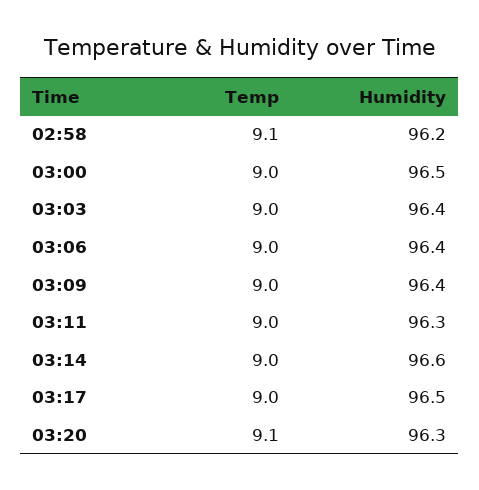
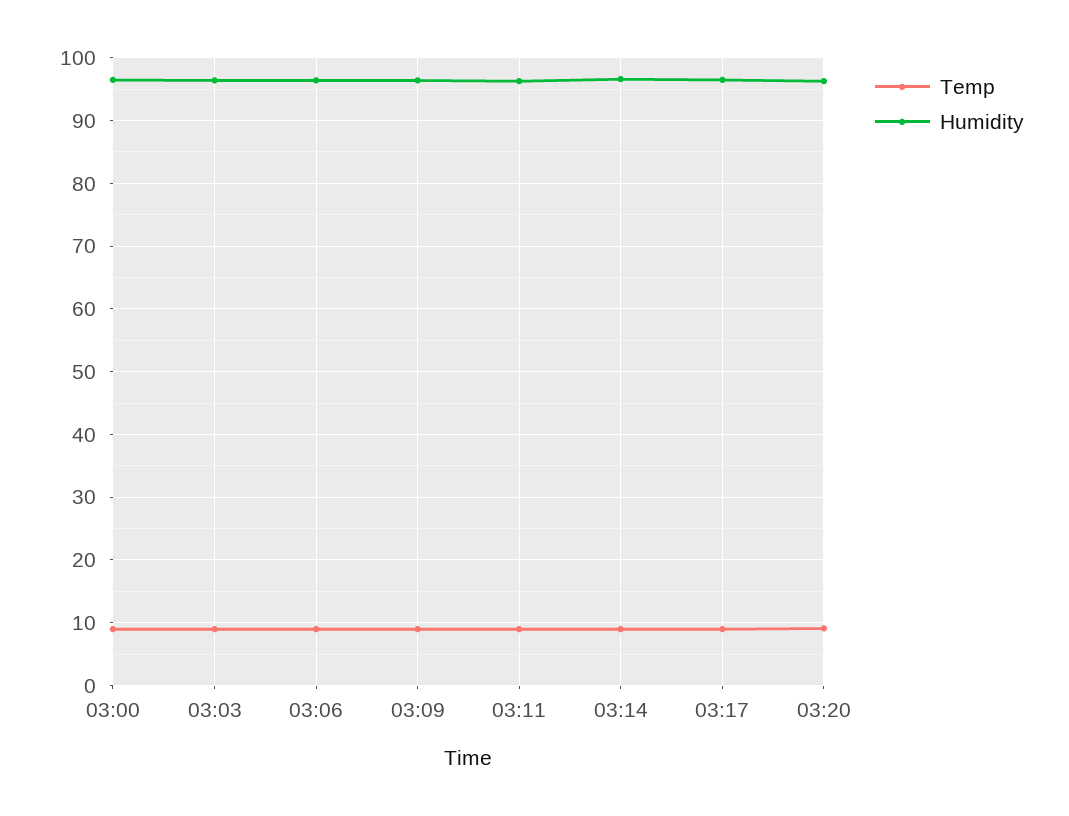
  {
    "Temp": {
-     "02:58": 9.1,
      "03:00": 9,
      "03:03": 9,
      "03:06": 9,
      "03:09": 9,
      "03:11": 9,
      "03:14": 9,
      "03:17": 9,
      "03:20": 9.1
    },
    "Humidity": {
-     "02:58": 96.2,
      "03:00": 96.5,
      "03:03": 96.4,
      "03:06": 96.4,
      "03:09": 96.4,
      "03:11": 96.3,
      "03:14": 96.6,
      "03:17": 96.5,
      "03:20": 96.3
    }
  }

